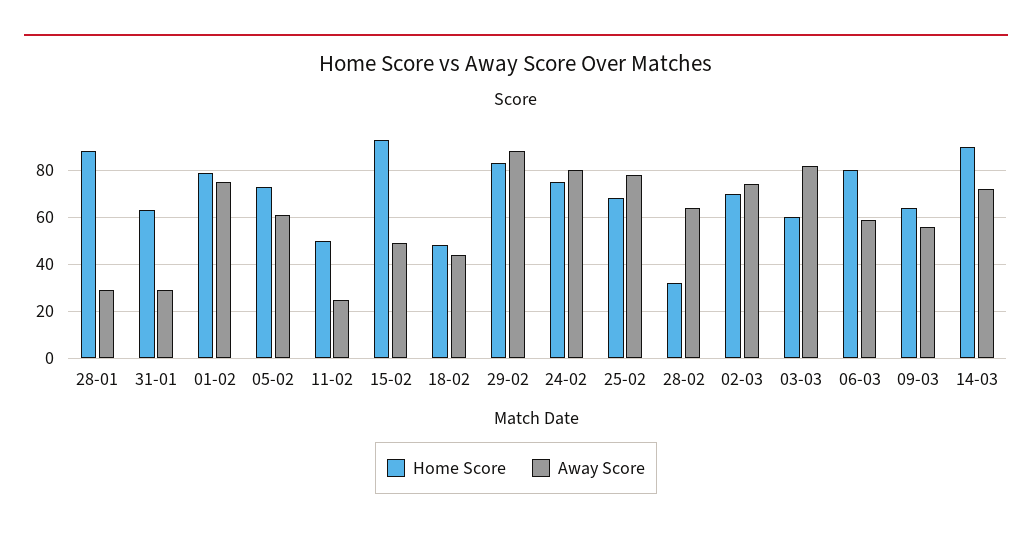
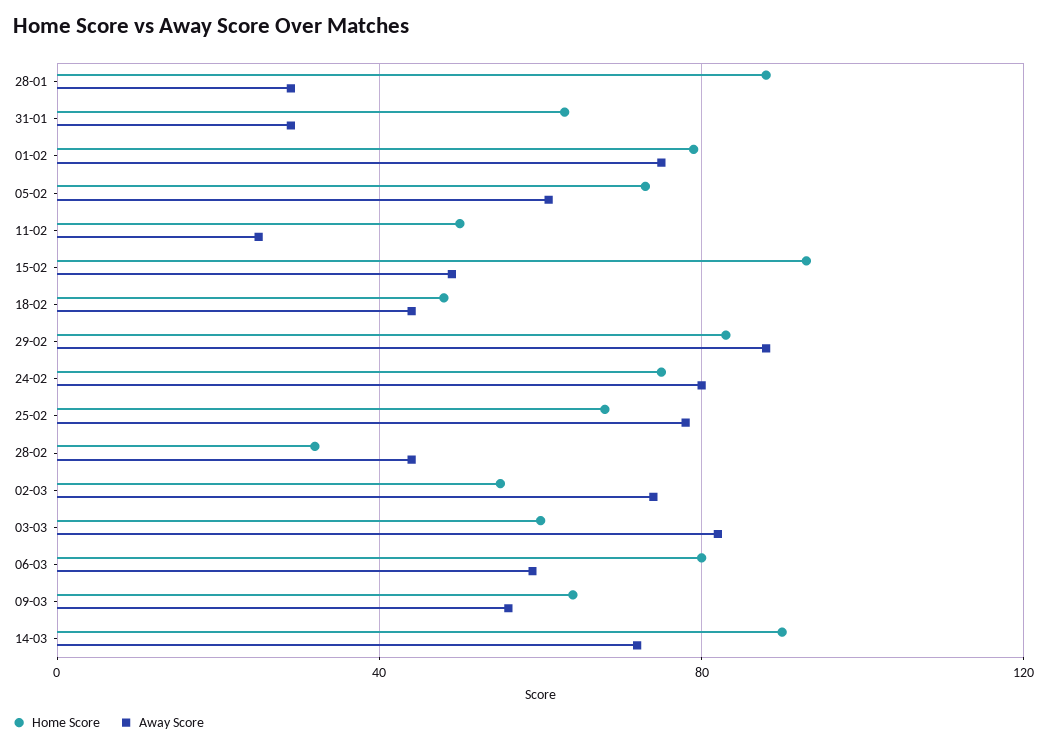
  {
    "Home Score": {
      "28-01": 90,
      "31-01": 65,
      "01-02": 80,
      "05-02": 75,
      "11-02": 50,
      "15-02": 95,
      "18-02": 50,
      "29-02": 85,
      "24-02": 75,
      "25-02": 70,
      "28-02": 30,
-     "02-03": 70,
+     "02-03": 55,
      "03-03": 60,
      "06-03": 80,
      "09-03": 65,
      "14-03": 90
    },
    "Away Score": {
      "28-01": 30,
      "31-01": 30,
      "01-02": 75,
      "05-02": 60,
      "11-02": 25,
      "15-02": 50,
      "18-02": 45,
      "29-02": 90,
      "24-02": 80,
      "25-02": 80,
-     "28-02": 65,
+     "28-02": 45,
      "02-03": 75,
      "03-03": 80,
      "06-03": 60,
      "09-03": 55,
      "14-03": 70
    }
  }

